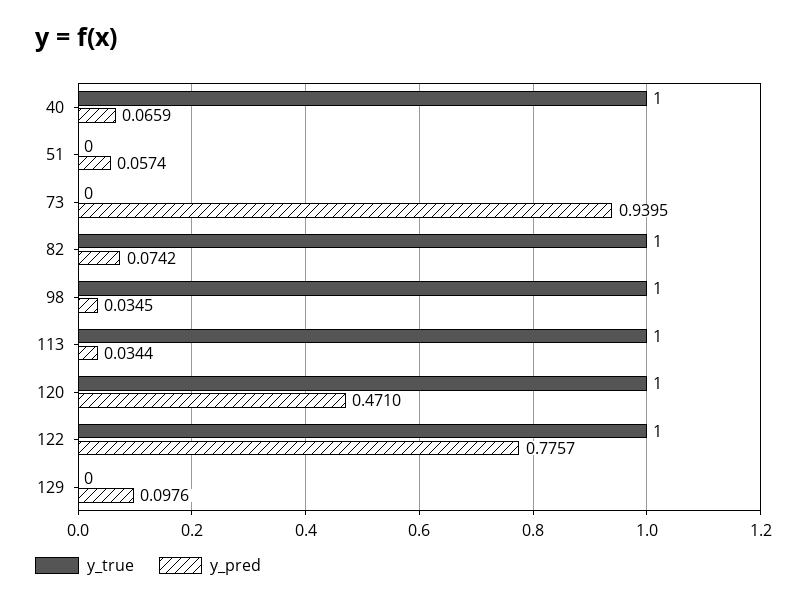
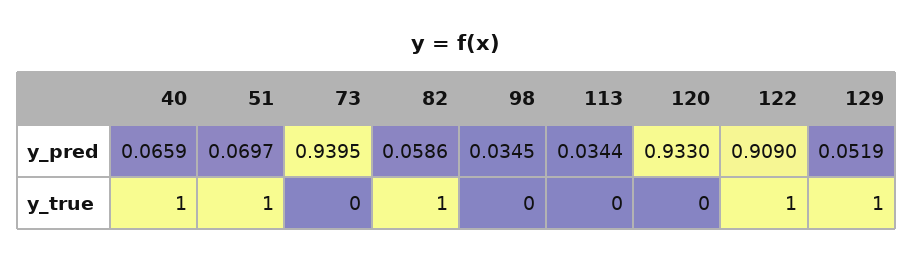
  {
    "y_true": {
      "40": 1,
-     "51": 0,
+     "51": 1,
      "73": 0,
      "82": 1,
-     "98": 1,
+     "98": 0,
-     "113": 1,
+     "113": 0,
-     "120": 1,
+     "120": 0,
      "122": 1,
-     "129": 0
+     "129": 1
    },
    "y_pred": {
      "40": 0.0659,
-     "51": 0.0574,
+     "51": 0.0697,
      "73": 0.9395,
-     "82": 0.0742,
+     "82": 0.0586,
      "98": 0.0345,
      "113": 0.0344,
-     "120": 0.471,
+     "120": 0.933,
-     "122": 0.7757,
+     "122": 0.909,
-     "129": 0.0976
+     "129": 0.0519
    }
  }

